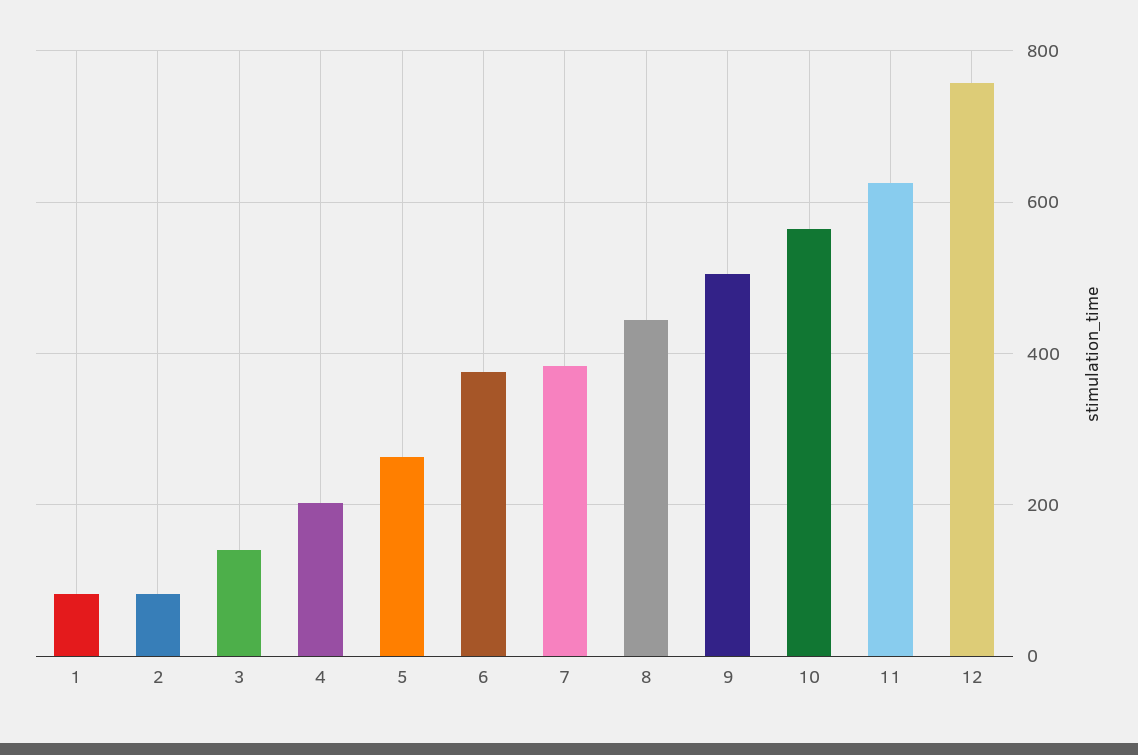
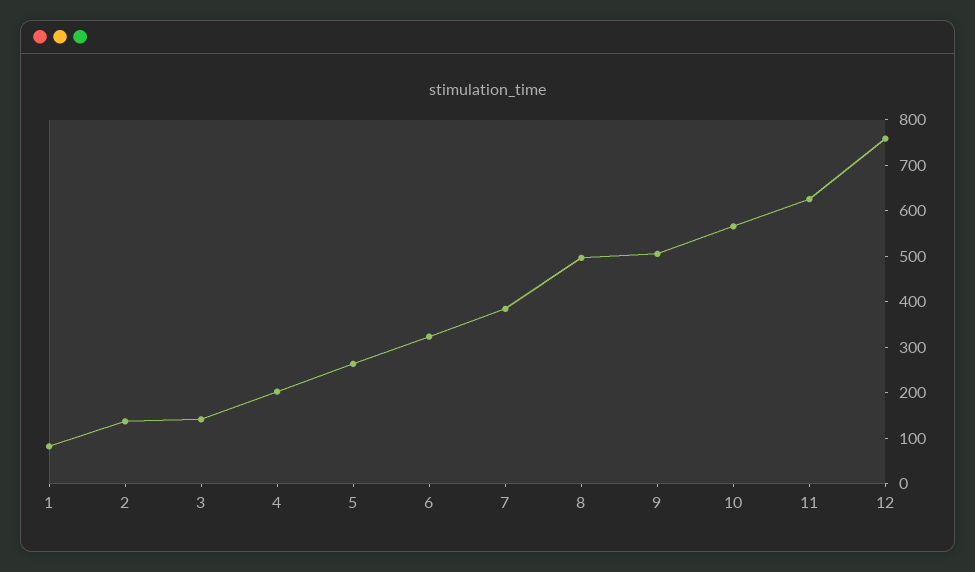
  {
    "1": 80,
-   "2": 80,
+   "2": 140,
    "3": 140,
    "4": 200,
    "5": 260,
-   "6": 380,
+   "6": 320,
    "7": 380,
-   "8": 440,
+   "8": 500,
    "9": 500,
    "10": 560,
    "11": 620,
    "12": 760
  }

